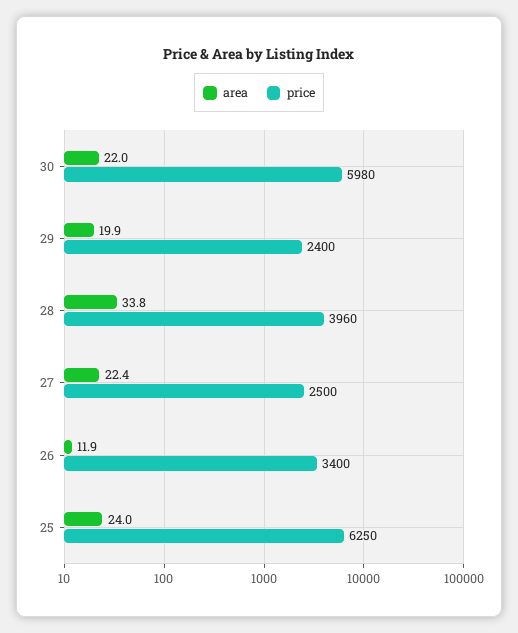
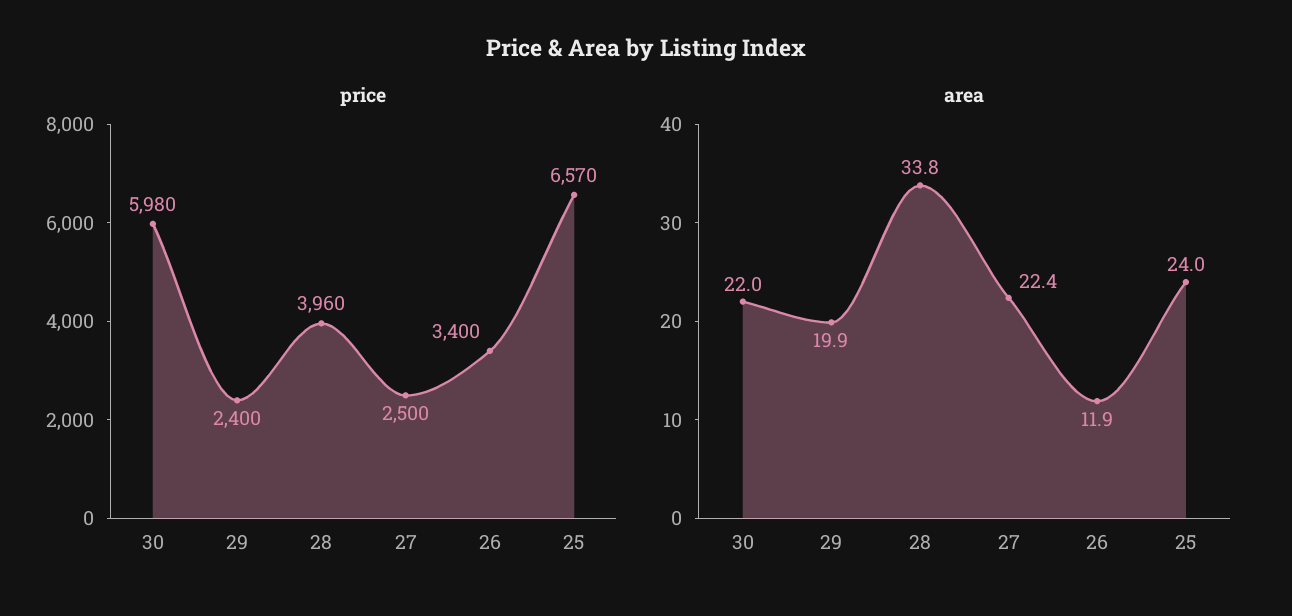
  {
    "area": {
      "30": 22,
      "29": 19.9,
      "28": 33.8,
      "27": 22.4,
      "26": 11.9,
      "25": 24
    },
    "price": {
      "30": 5980,
      "29": 2400,
      "28": 3960,
      "27": 2500,
      "26": 3400,
-     "25": 6250
+     "25": 6570
    }
  }

